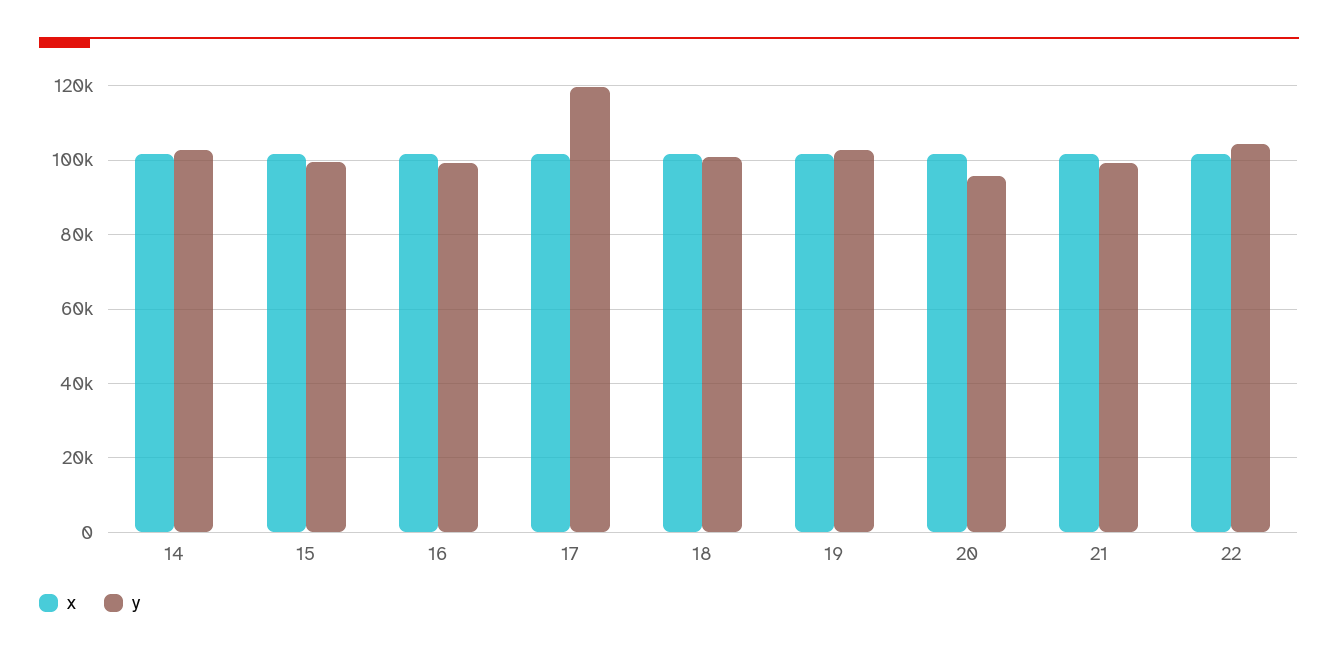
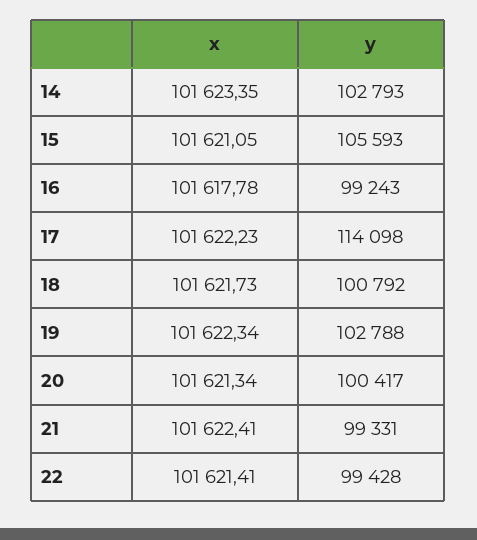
  {
    "x": {
      "14": 101623.35,
      "15": 101621.05,
      "16": 101617.78,
      "17": 101622.23,
      "18": 101621.73,
      "19": 101622.34,
      "20": 101621.34,
      "21": 101622.41,
      "22": 101621.41
    },
    "y": {
      "14": 102793,
-     "15": 100000,
+     "15": 105593,
      "16": 99243,
-     "17": 120000,
+     "17": 114098,
      "18": 100792,
      "19": 102788,
-     "20": 96000,
+     "20": 100417,
      "21": 99331,
-     "22": 104000
+     "22": 99428
    }
  }

